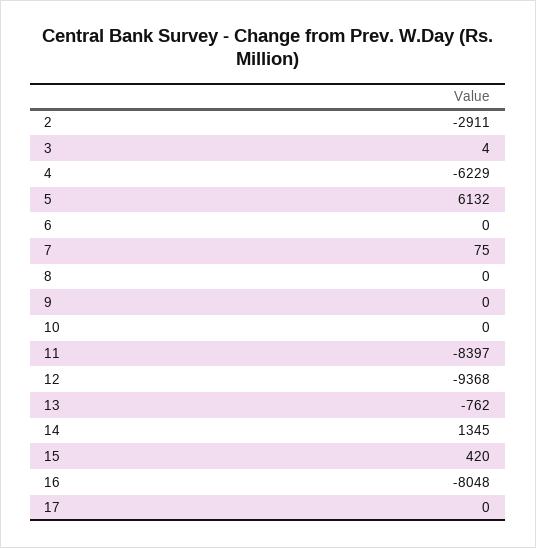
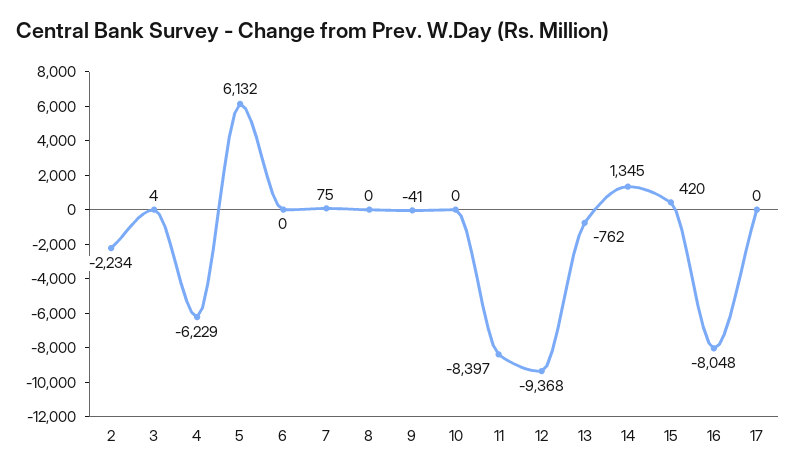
  {
-   "2": -2911,
+   "2": -2234,
    "3": 4,
    "4": -6229,
    "5": 6132,
    "6": 0,
    "7": 75,
    "8": 0,
-   "9": 0,
+   "9": -41,
    "10": 0,
    "11": -8397,
    "12": -9368,
    "13": -762,
    "14": 1345,
    "15": 420,
    "16": -8048,
    "17": 0
  }

